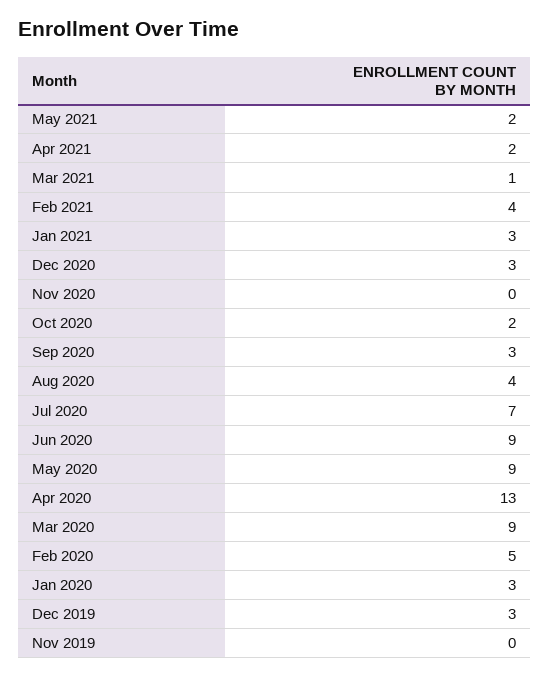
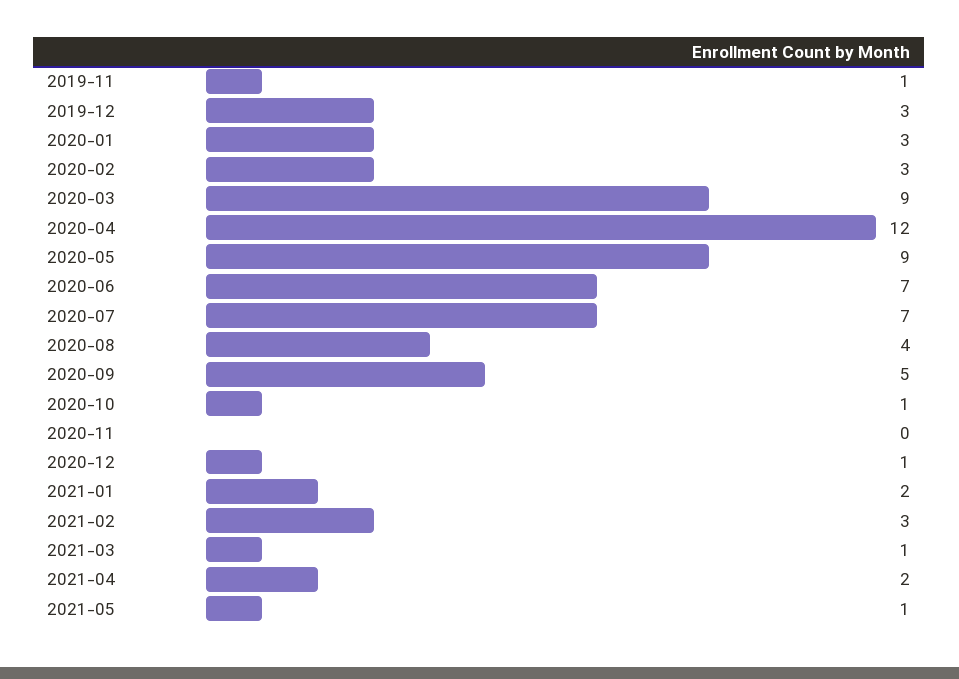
  {
-   "May 2021": 2,
+   "May 2021": 1,
    "Apr 2021": 2,
    "Mar 2021": 1,
-   "Feb 2021": 4,
+   "Feb 2021": 3,
-   "Jan 2021": 3,
+   "Jan 2021": 2,
-   "Dec 2020": 3,
+   "Dec 2020": 1,
    "Nov 2020": 0,
-   "Oct 2020": 2,
+   "Oct 2020": 1,
-   "Sep 2020": 3,
+   "Sep 2020": 5,
    "Aug 2020": 4,
    "Jul 2020": 7,
-   "Jun 2020": 9,
+   "Jun 2020": 7,
    "May 2020": 9,
-   "Apr 2020": 13,
+   "Apr 2020": 12,
    "Mar 2020": 9,
-   "Feb 2020": 5,
+   "Feb 2020": 3,
    "Jan 2020": 3,
    "Dec 2019": 3,
-   "Nov 2019": 0
+   "Nov 2019": 1
  }

